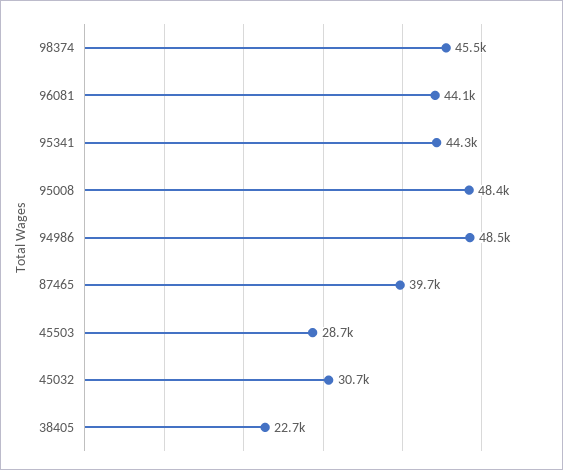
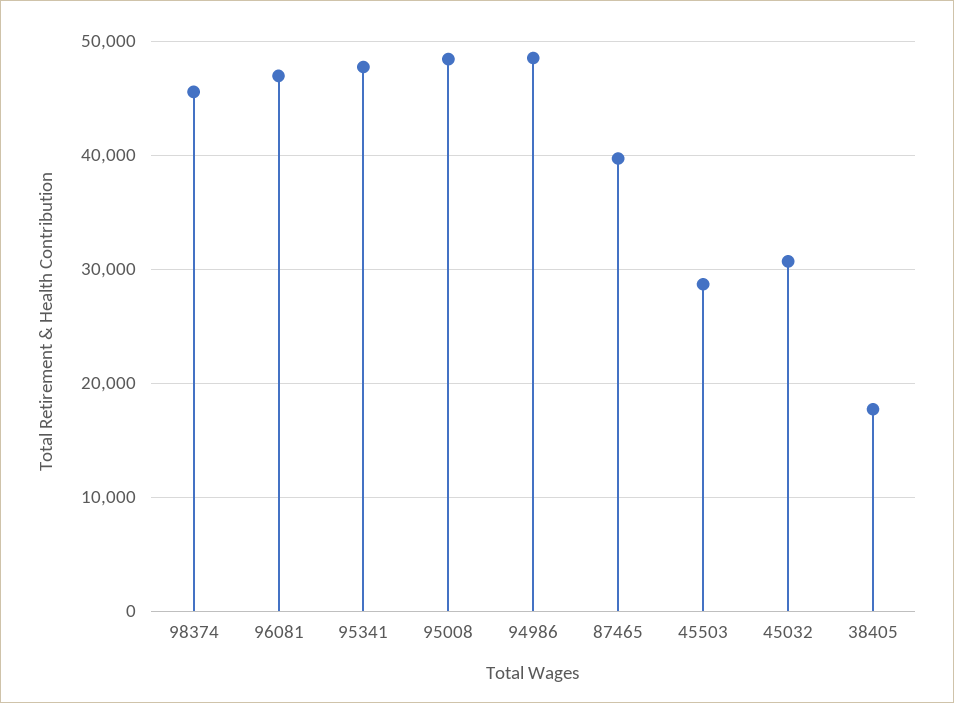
  {
    "98374": 45500,
-   "96081": 44100,
+   "96081": 47000,
-   "95341": 44300,
+   "95341": 48000,
    "95008": 48400,
    "94986": 48500,
    "87465": 39700,
    "45503": 28700,
    "45032": 30700,
-   "38405": 22700
+   "38405": 18000
  }

